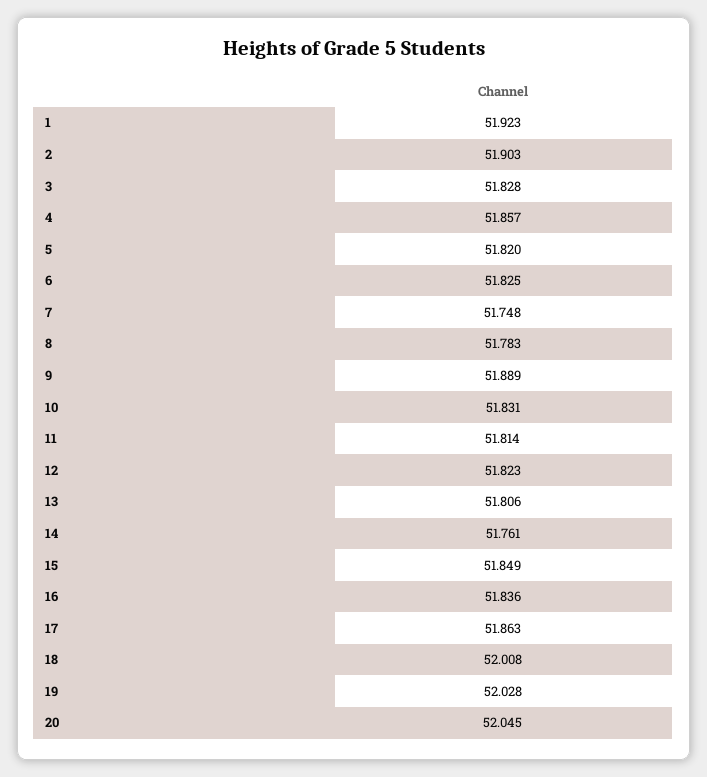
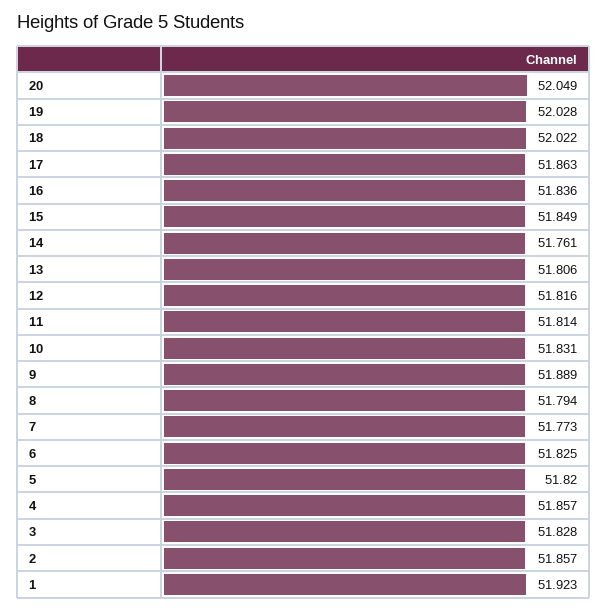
  {
    "1": 51.923,
-   "2": 51.903,
+   "2": 51.857,
    "3": 51.828,
    "4": 51.857,
    "5": 51.82,
    "6": 51.825,
-   "7": 51.748,
+   "7": 51.773,
-   "8": 51.783,
+   "8": 51.794,
    "9": 51.889,
    "10": 51.831,
    "11": 51.814,
-   "12": 51.823,
+   "12": 51.816,
    "13": 51.806,
    "14": 51.761,
    "15": 51.849,
    "16": 51.836,
    "17": 51.863,
-   "18": 52.008,
+   "18": 52.022,
    "19": 52.028,
-   "20": 52.045
+   "20": 52.049
  }

